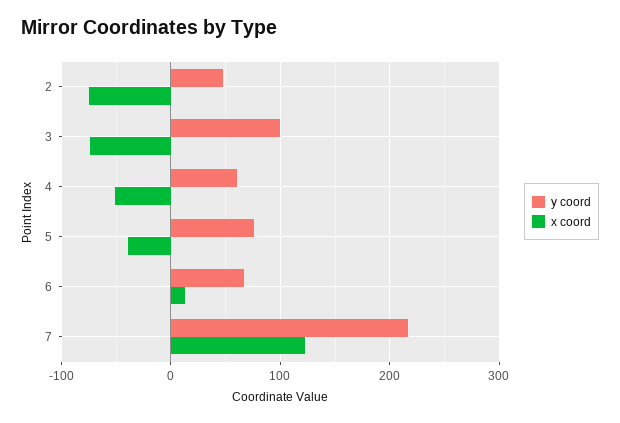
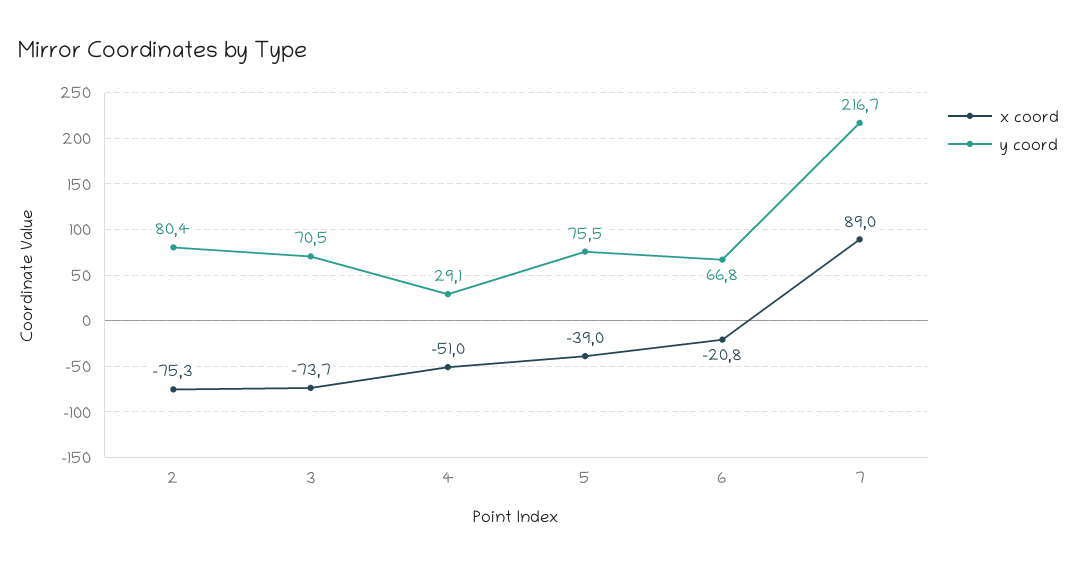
  {
    "y coord": {
-     "2": 50,
+     "2": 80.4,
-     "3": 100,
+     "3": 70.5,
-     "4": 60,
+     "4": 29.1,
      "5": 75.5,
      "6": 66.8,
      "7": 216.7
    },
    "x coord": {
      "2": -75.3,
      "3": -73.7,
      "4": -51,
      "5": -39,
-     "6": 10,
+     "6": -20.8,
-     "7": 120
+     "7": 89
    }
  }

